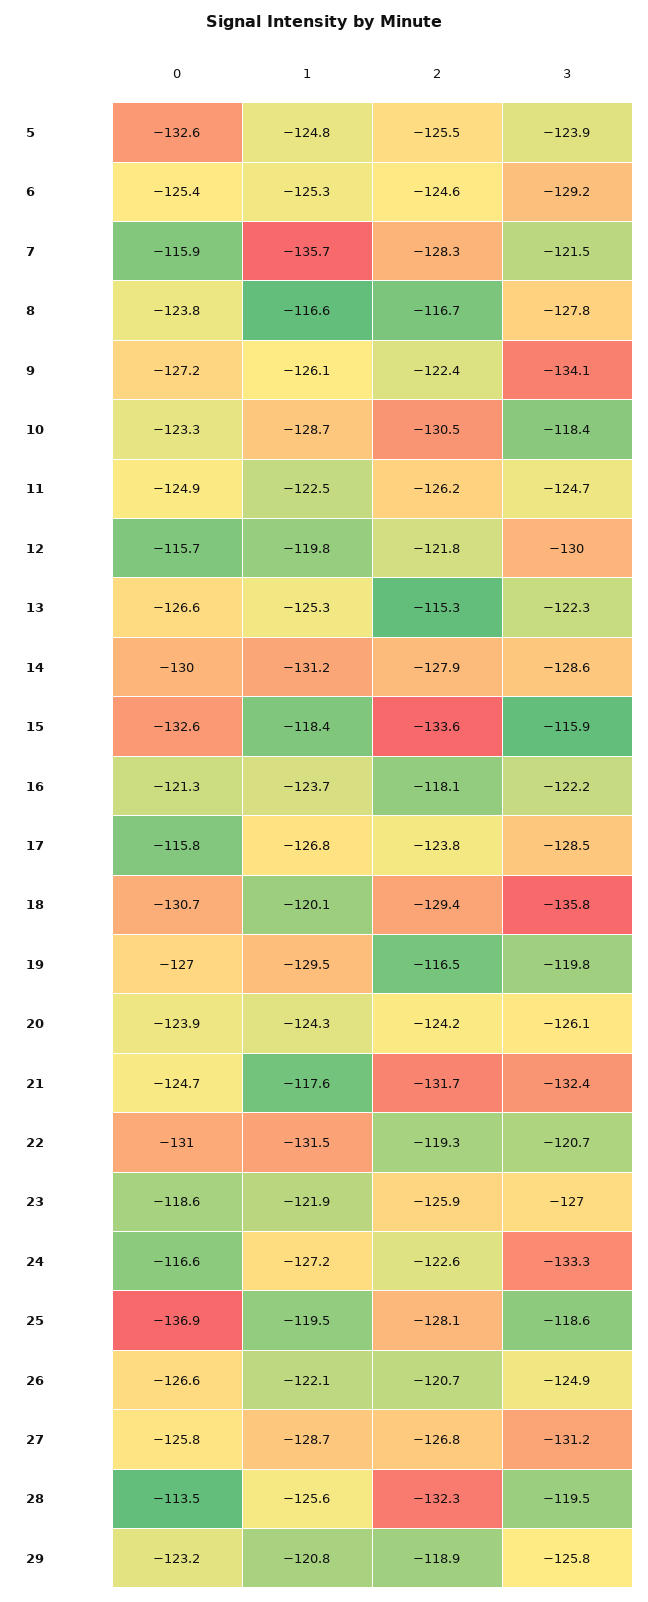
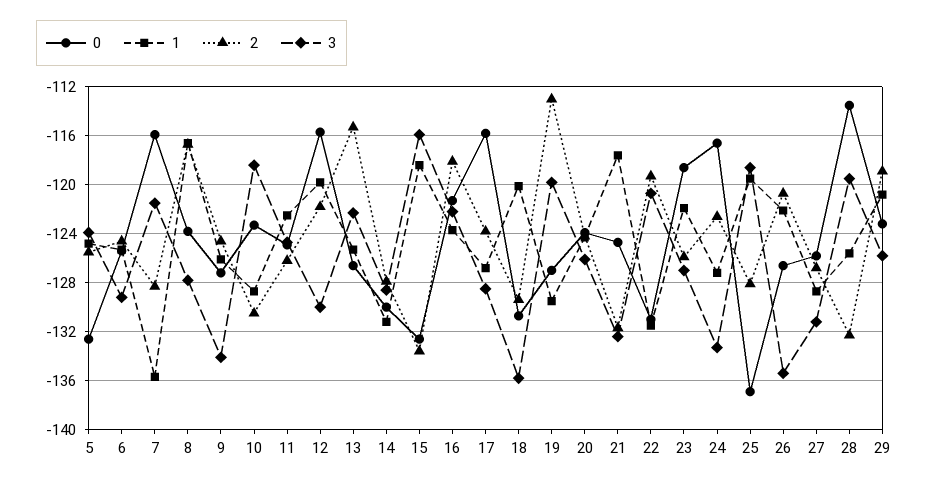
  {
    "0": {
      "5": -132.6,
      "6": -125.4,
      "7": -115.9,
      "8": -123.8,
      "9": -127.2,
      "10": -123.3,
      "11": -124.9,
      "12": -115.7,
      "13": -126.6,
      "14": -130,
      "15": -132.6,
      "16": -121.3,
      "17": -115.8,
      "18": -130.7,
      "19": -127,
      "20": -123.9,
      "21": -124.7,
      "22": -131,
      "23": -118.6,
      "24": -116.6,
      "25": -136.9,
      "26": -126.6,
      "27": -125.8,
      "28": -113.5,
      "29": -123.2
    },
    "1": {
      "5": -124.8,
      "6": -125.3,
      "7": -135.7,
      "8": -116.6,
      "9": -126.1,
      "10": -128.7,
      "11": -122.5,
      "12": -119.8,
      "13": -125.3,
      "14": -131.2,
      "15": -118.4,
      "16": -123.7,
      "17": -126.8,
      "18": -120.1,
      "19": -129.5,
      "20": -124.3,
      "21": -117.6,
      "22": -131.5,
      "23": -121.9,
      "24": -127.2,
      "25": -119.5,
      "26": -122.1,
      "27": -128.7,
      "28": -125.6,
      "29": -120.8
    },
    "2": {
      "5": -125.5,
      "6": -124.6,
      "7": -128.3,
      "8": -116.7,
-     "9": -122.4,
+     "9": -124.5,
      "10": -130.5,
      "11": -126.2,
      "12": -121.8,
      "13": -115.3,
      "14": -127.9,
      "15": -133.6,
      "16": -118.1,
      "17": -123.8,
      "18": -129.4,
-     "19": -116.5,
+     "19": -113,
      "20": -124.2,
      "21": -131.7,
      "22": -119.3,
      "23": -125.9,
      "24": -122.6,
      "25": -128.1,
      "26": -120.7,
      "27": -126.8,
      "28": -132.3,
      "29": -118.9
    },
    "3": {
      "5": -123.9,
      "6": -129.2,
      "7": -121.5,
      "8": -127.8,
      "9": -134.1,
      "10": -118.4,
      "11": -124.7,
      "12": -130,
      "13": -122.3,
      "14": -128.6,
      "15": -115.9,
      "16": -122.2,
      "17": -128.5,
      "18": -135.8,
      "19": -119.8,
      "20": -126.1,
      "21": -132.4,
      "22": -120.7,
      "23": -127,
      "24": -133.3,
      "25": -118.6,
-     "26": -124.9,
+     "26": -135.5,
      "27": -131.2,
      "28": -119.5,
      "29": -125.8
    }
  }

